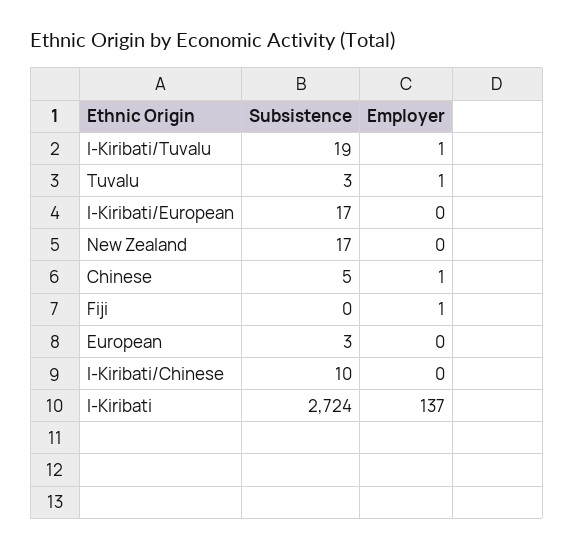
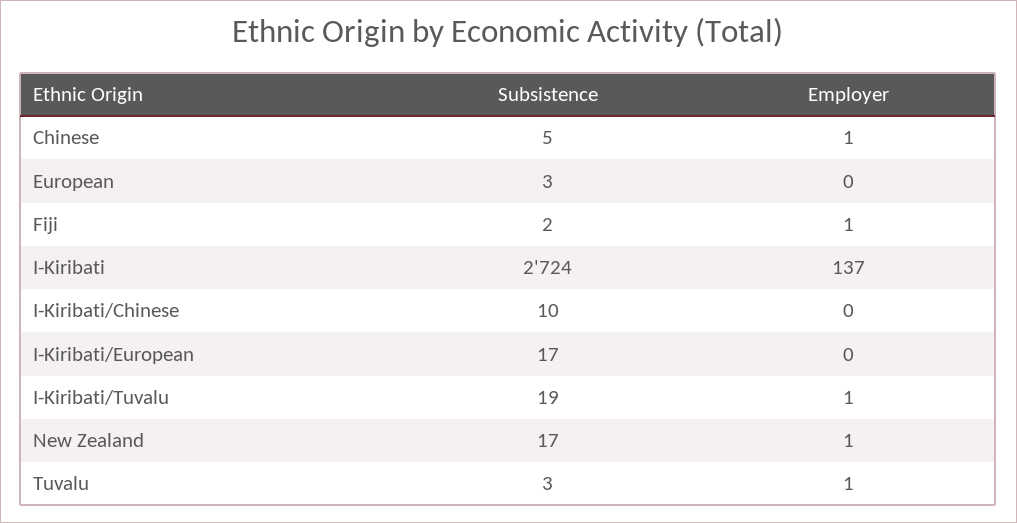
  {
    "Subsistence": {
      "I-Kiribati/Tuvalu": 19,
      "Tuvalu": 3,
      "I-Kiribati/European": 17,
      "New Zealand": 17,
      "Chinese": 5,
-     "Fiji": 0,
+     "Fiji": 2,
      "European": 3,
      "I-Kiribati/Chinese": 10,
      "I-Kiribati": 2724
    },
    "Employer": {
      "I-Kiribati/Tuvalu": 1,
      "Tuvalu": 1,
      "I-Kiribati/European": 0,
-     "New Zealand": 0,
+     "New Zealand": 1,
      "Chinese": 1,
      "Fiji": 1,
      "European": 0,
      "I-Kiribati/Chinese": 0,
      "I-Kiribati": 137
    }
  }

